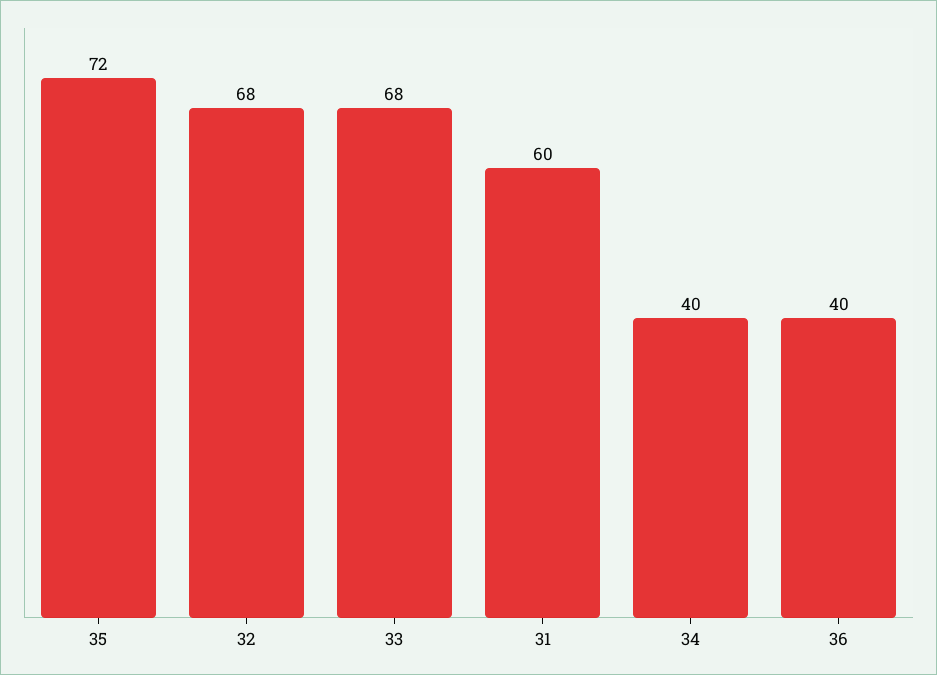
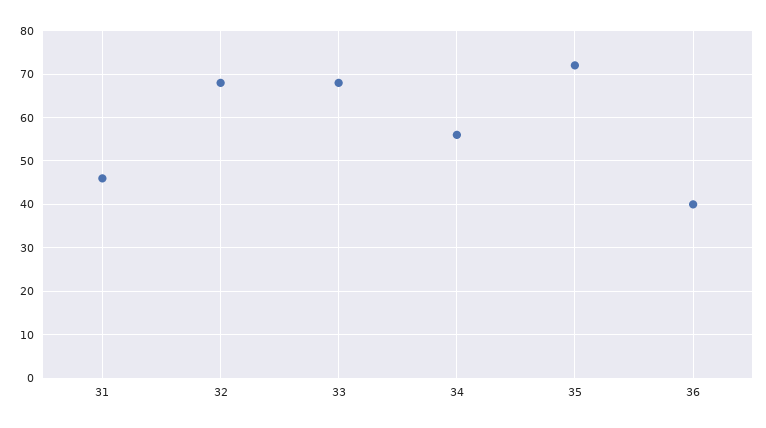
  {
    "35": 72,
    "32": 68,
    "33": 68,
-   "31": 60,
+   "31": 45,
-   "34": 40,
+   "34": 55,
    "36": 40
  }

